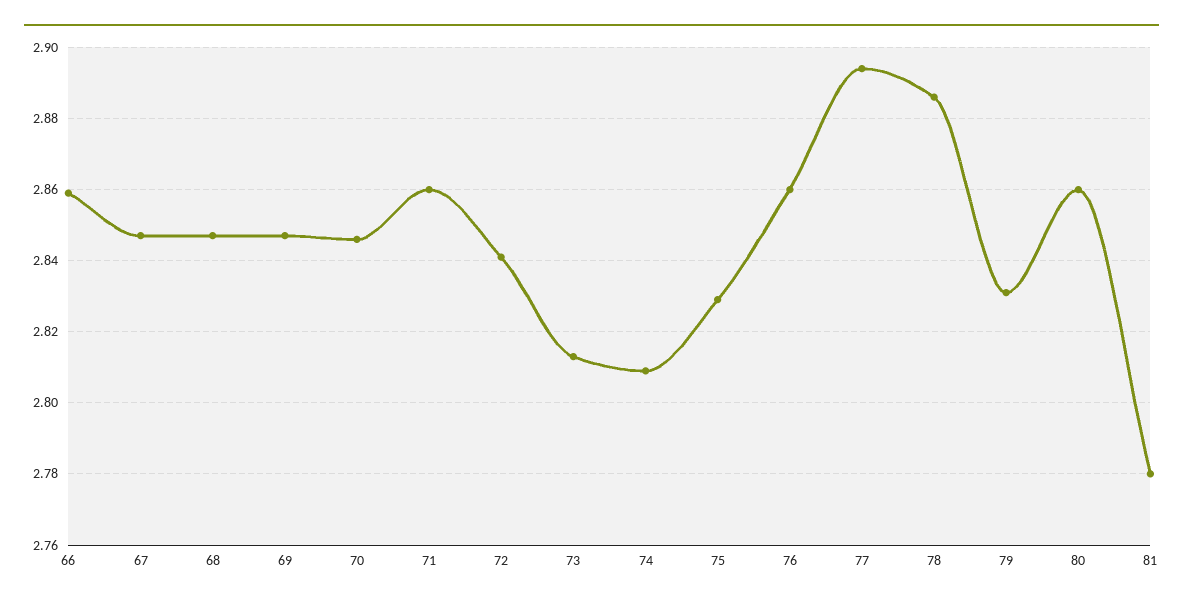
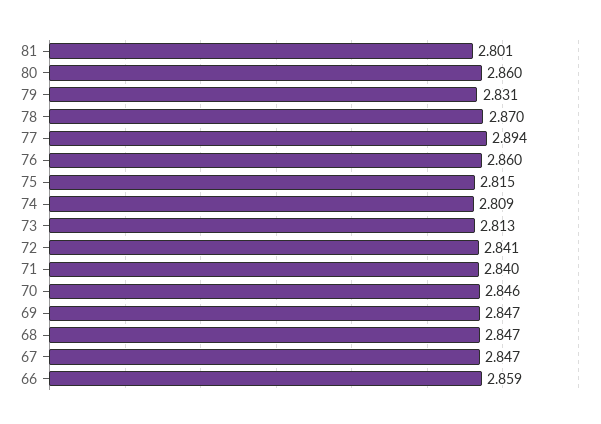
  {
    "66": 2.859,
    "67": 2.847,
    "68": 2.847,
    "69": 2.847,
    "70": 2.846,
-   "71": 2.86,
+   "71": 2.84,
    "72": 2.841,
    "73": 2.813,
    "74": 2.809,
-   "75": 2.83,
+   "75": 2.815,
    "76": 2.86,
    "77": 2.894,
-   "78": 2.885,
+   "78": 2.87,
    "79": 2.831,
    "80": 2.86,
-   "81": 2.78
+   "81": 2.801
  }

